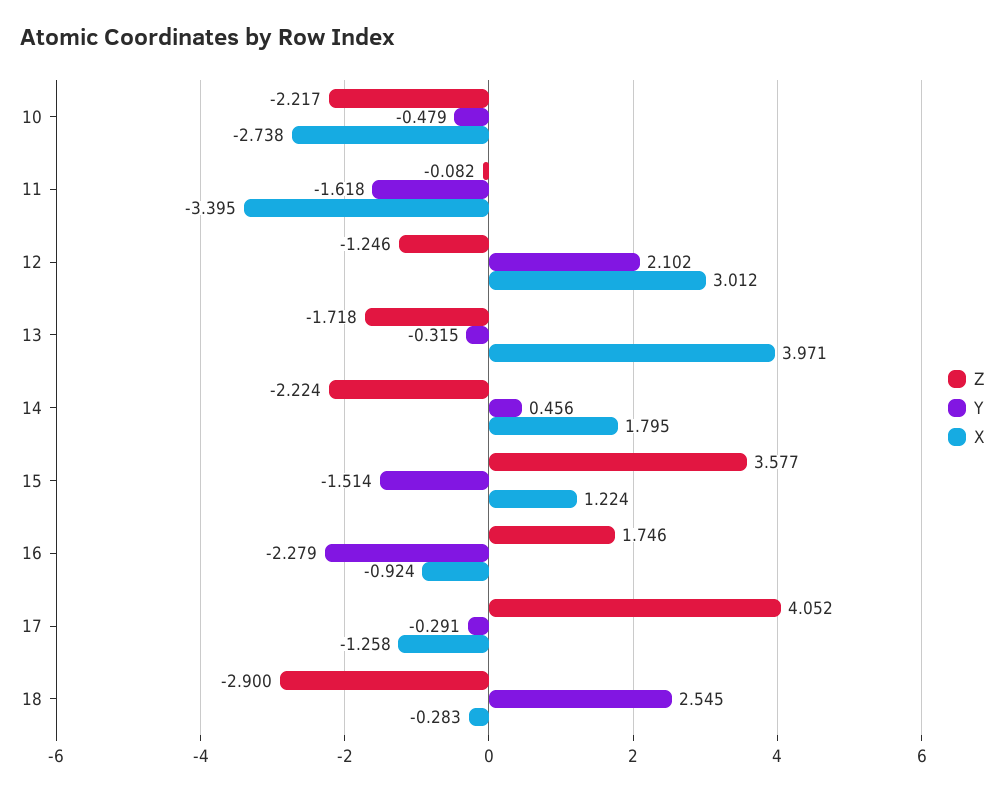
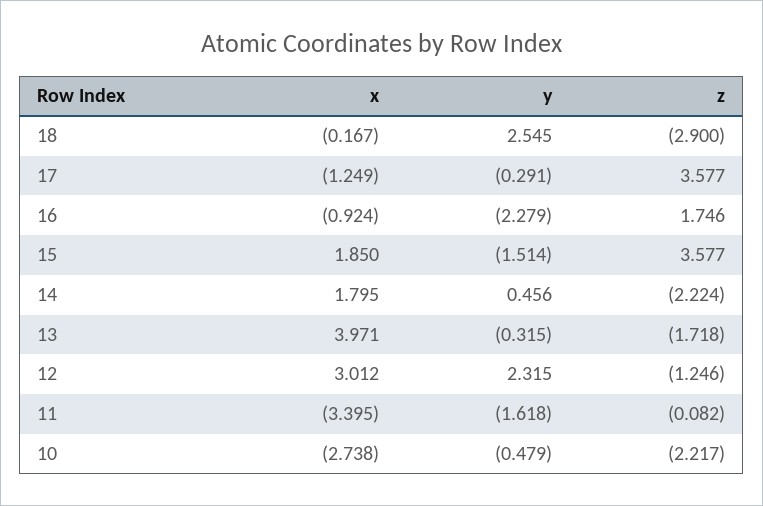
  {
    "Z": {
      "10": -2.217,
      "11": -0.082,
      "12": -1.246,
      "13": -1.718,
      "14": -2.224,
      "15": 3.577,
      "16": 1.746,
-     "17": 4.052,
+     "17": 3.577,
      "18": -2.9
    },
    "Y": {
      "10": -0.479,
      "11": -1.618,
-     "12": 2.102,
+     "12": 2.315,
      "13": -0.315,
      "14": 0.456,
      "15": -1.514,
      "16": -2.279,
      "17": -0.291,
      "18": 2.545
    },
    "X": {
      "10": -2.738,
      "11": -3.395,
      "12": 3.012,
      "13": 3.971,
      "14": 1.795,
-     "15": 1.224,
+     "15": 1.85,
      "16": -0.924,
-     "17": -1.258,
+     "17": -1.249,
-     "18": -0.283
+     "18": -0.167
    }
  }

